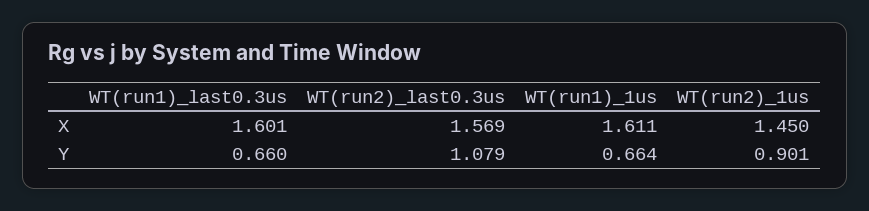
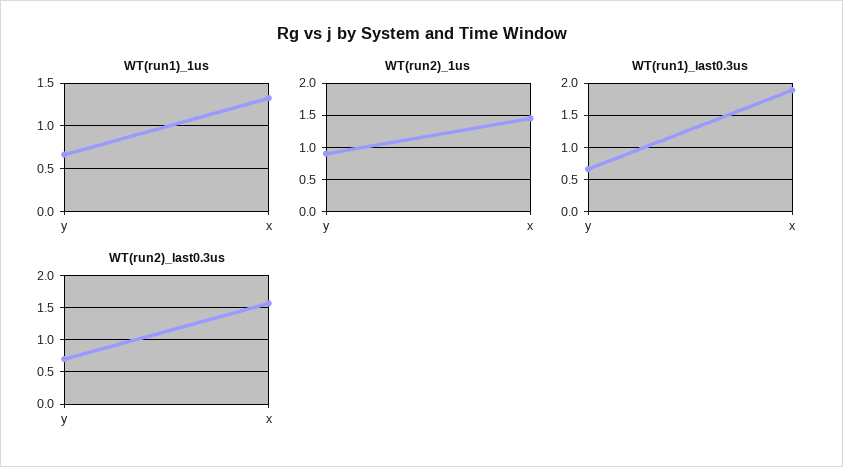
  {
    "WT(run1)_last0.3us": {
-     "X": 1.601,
+     "X": 1.9,
      "Y": 0.66
    },
    "WT(run2)_last0.3us": {
      "X": 1.569,
-     "Y": 1.079
+     "Y": 0.7
    },
    "WT(run1)_1us": {
-     "X": 1.611,
+     "X": 1.3,
      "Y": 0.664
    },
    "WT(run2)_1us": {
      "X": 1.45,
      "Y": 0.901
    }
  }

